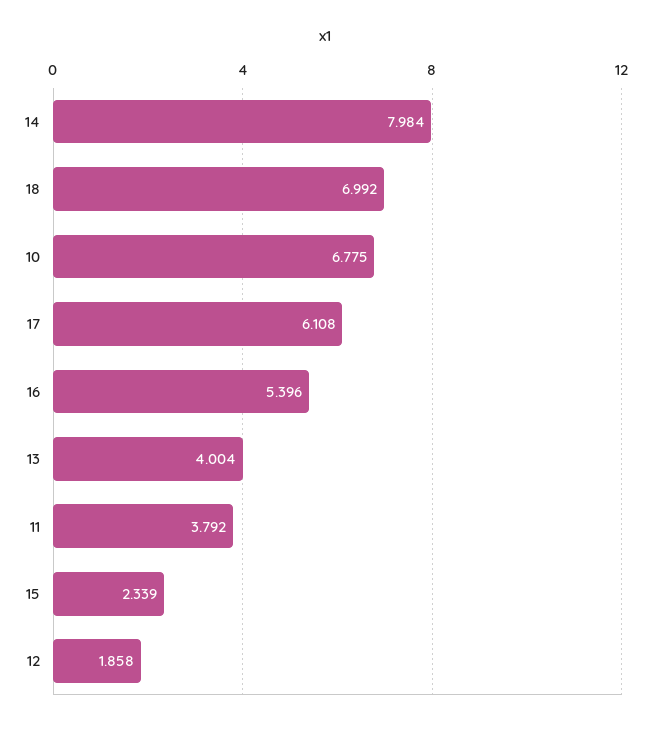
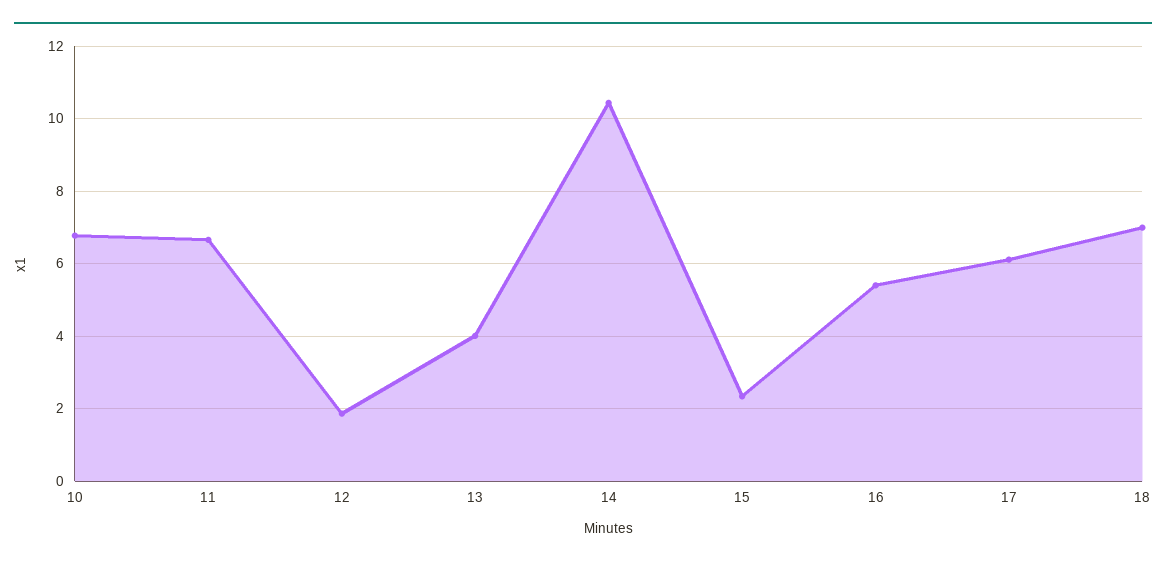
  {
-   "14": 7.984,
+   "14": 10.4,
    "18": 6.992,
    "10": 6.775,
    "17": 6.108,
    "16": 5.396,
    "13": 4.004,
-   "11": 3.792,
+   "11": 6.6,
    "15": 2.339,
    "12": 1.858
  }

